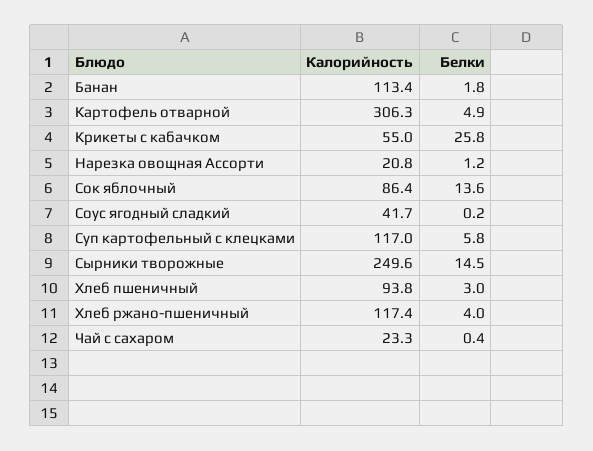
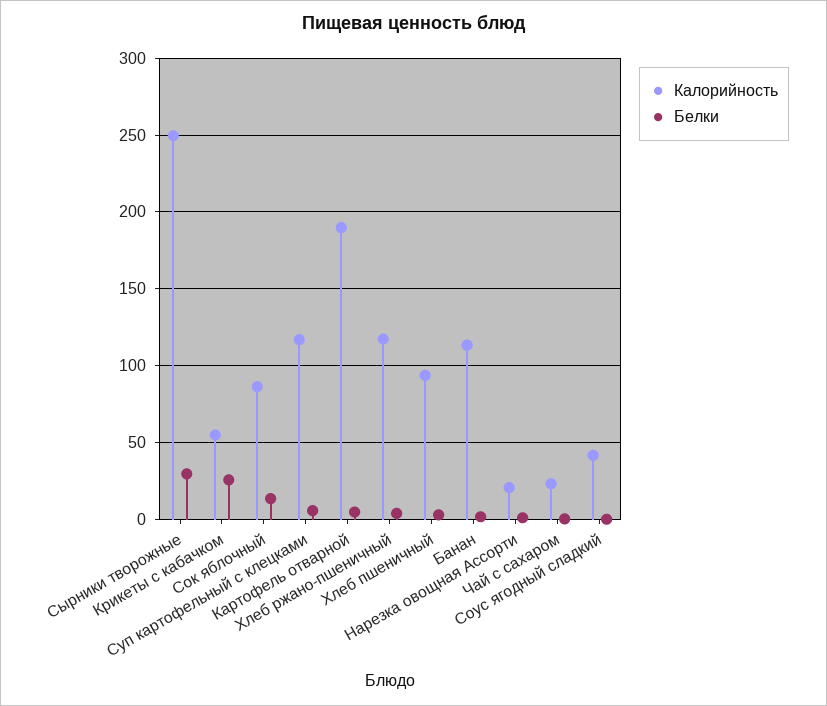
  {
    "Калорийность": {
      "Банан": 113.4,
-     "Картофель отварной": 306.3,
+     "Картофель отварной": 190,
      "Крикеты с кабачком": 55,
      "Нарезка овощная Ассорти": 20.8,
      "Сок яблочный": 86.4,
      "Соус ягодный сладкий": 41.7,
      "Суп картофельный с клецками": 117,
      "Сырники творожные": 249.6,
      "Хлеб пшеничный": 93.8,
      "Хлеб ржано-пшеничный": 117.4,
      "Чай с сахаром": 23.3
    },
    "Белки": {
      "Банан": 1.8,
      "Картофель отварной": 4.9,
      "Крикеты с кабачком": 25.8,
      "Нарезка овощная Ассорти": 1.2,
      "Сок яблочный": 13.6,
      "Соус ягодный сладкий": 0.2,
      "Суп картофельный с клецками": 5.8,
-     "Сырники творожные": 14.5,
+     "Сырники творожные": 30,
      "Хлеб пшеничный": 3,
      "Хлеб ржано-пшеничный": 4,
      "Чай с сахаром": 0.4
    }
  }

